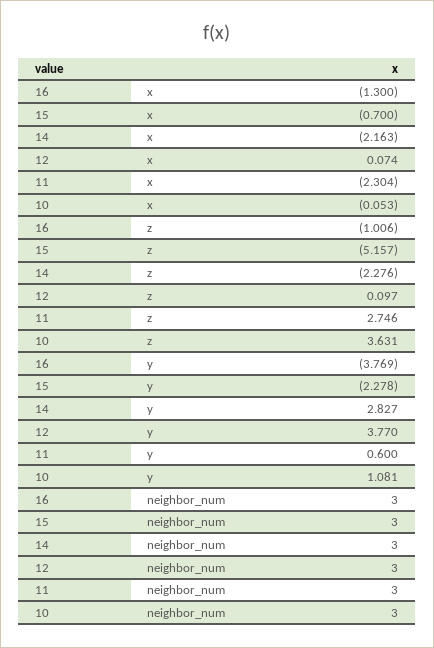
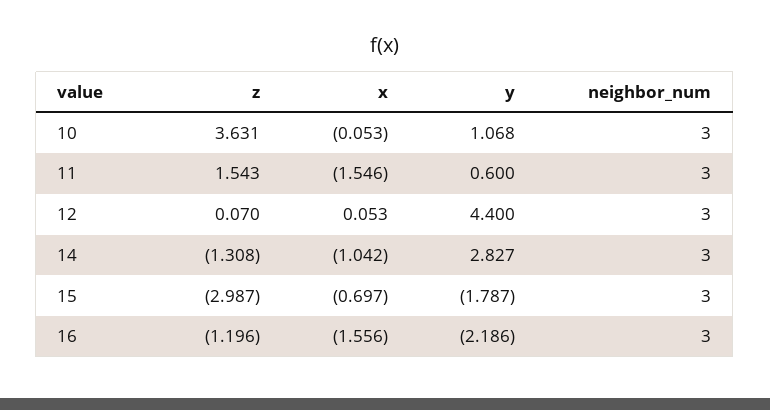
  {
    "16": {
-     "x": -1.3,
+     "x": -1.556,
-     "z": -1.006,
+     "z": -1.196,
-     "y": -3.769,
+     "y": -2.186,
      "neighbor_num": 3
    },
    "15": {
-     "x": -0.7,
+     "x": -0.697,
-     "z": -5.157,
+     "z": -2.987,
-     "y": -2.278,
+     "y": -1.787,
      "neighbor_num": 3
    },
    "14": {
-     "x": -2.163,
+     "x": -1.042,
-     "z": -2.276,
+     "z": -1.308,
      "y": 2.827,
      "neighbor_num": 3
    },
    "12": {
-     "x": 0.074,
+     "x": 0.053,
-     "z": 0.097,
+     "z": 0.07,
-     "y": 3.77,
+     "y": 4.4,
      "neighbor_num": 3
    },
    "11": {
-     "x": -2.304,
+     "x": -1.546,
-     "z": 2.746,
+     "z": 1.543,
      "y": 0.6,
      "neighbor_num": 3
    },
    "10": {
      "x": -0.053,
      "z": 3.631,
-     "y": 1.081,
+     "y": 1.068,
      "neighbor_num": 3
    }
  }

